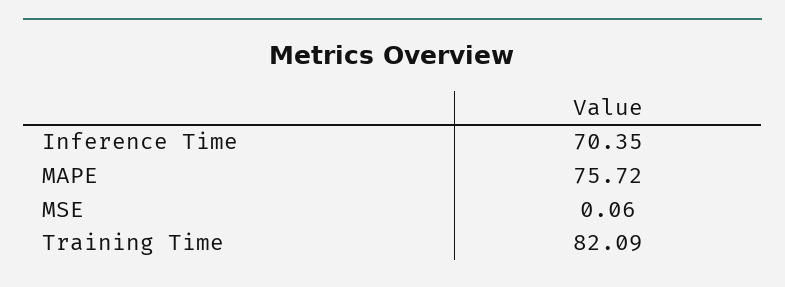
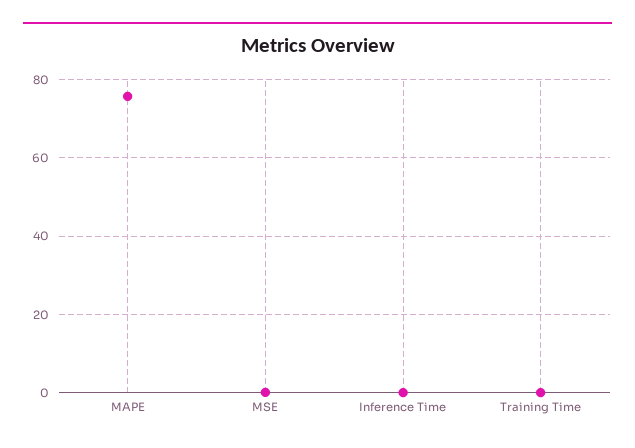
  {
-   "Inference Time": 70.35,
+   "Inference Time": 0,
    "MAPE": 75.72,
    "MSE": 0.06,
-   "Training Time": 82.09
+   "Training Time": 0
  }

